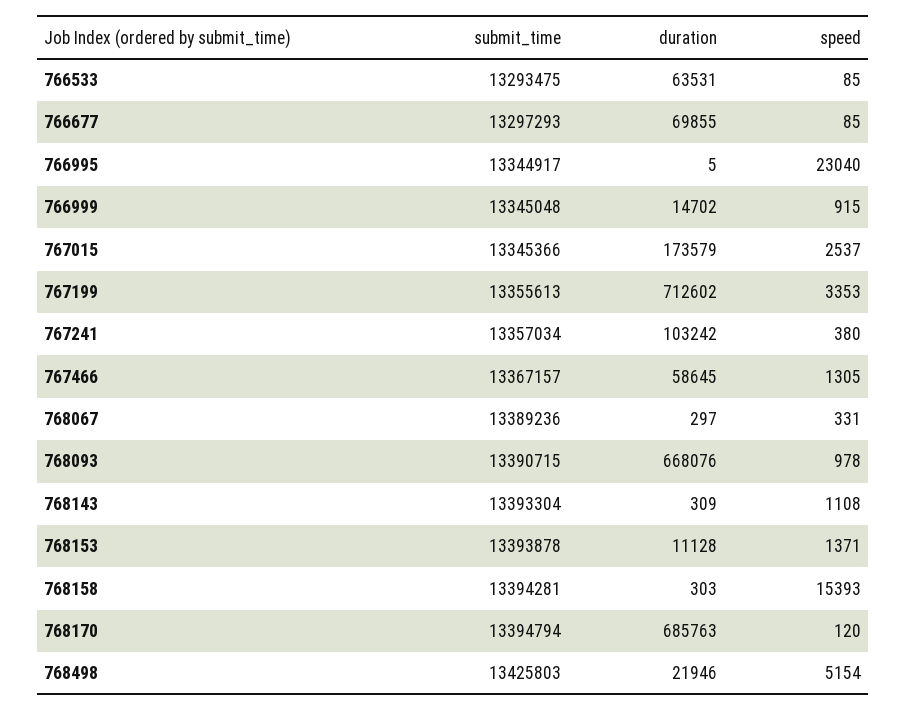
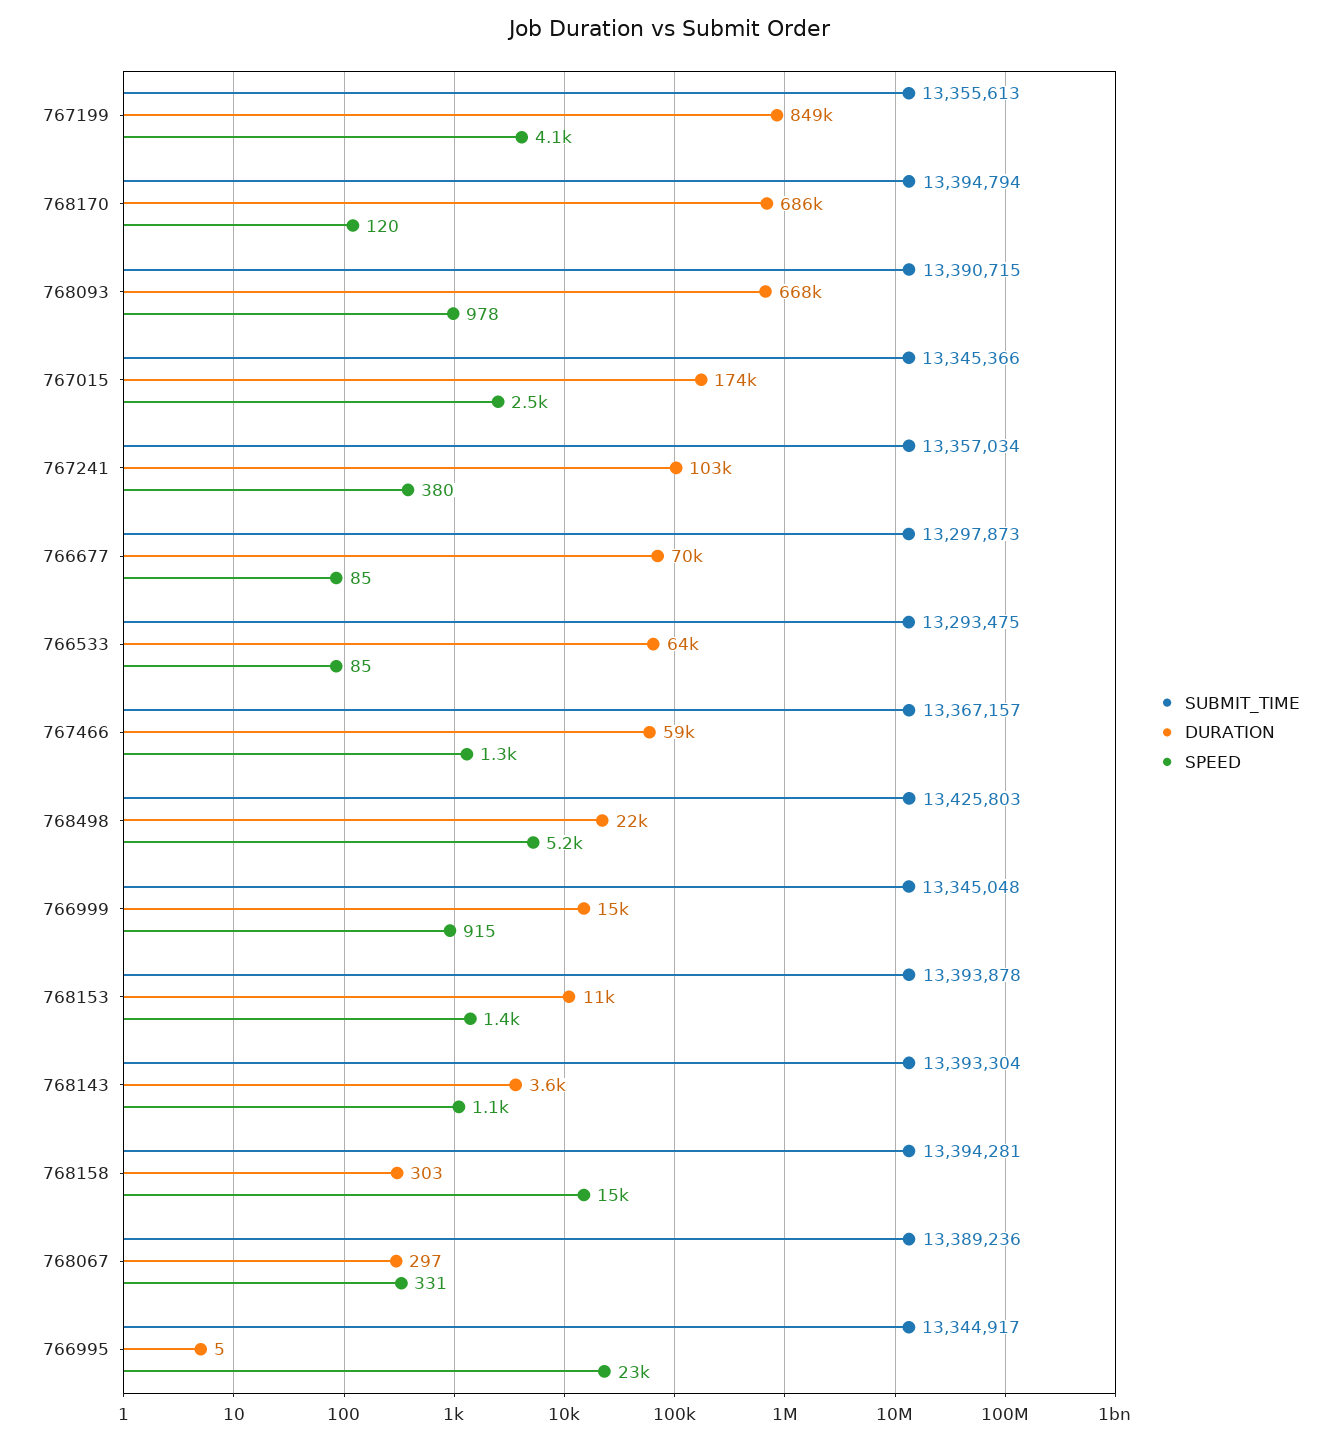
  {
    "submit_time": {
      "766533": 13293475,
-     "766677": 13297293,
+     "766677": 13297873,
      "766995": 13344917,
      "766999": 13345048,
      "767015": 13345366,
      "767199": 13355613,
      "767241": 13357034,
      "767466": 13367157,
      "768067": 13389236,
      "768093": 13390715,
      "768143": 13393304,
      "768153": 13393878,
      "768158": 13394281,
      "768170": 13394794,
      "768498": 13425803
    },
    "duration": {
      "766533": 63531,
      "766677": 69855,
      "766995": 5,
      "766999": 14702,
      "767015": 173579,
-     "767199": 712602,
+     "767199": 849000,
      "767241": 103242,
      "767466": 58645,
      "768067": 297,
      "768093": 668076,
-     "768143": 309,
+     "768143": 3600,
      "768153": 11128,
      "768158": 303,
      "768170": 685763,
      "768498": 21946
    },
    "speed": {
      "766533": 85,
      "766677": 85,
      "766995": 23040,
      "766999": 915,
      "767015": 2537,
-     "767199": 3353,
+     "767199": 4100,
      "767241": 380,
      "767466": 1305,
      "768067": 331,
      "768093": 978,
      "768143": 1108,
      "768153": 1371,
      "768158": 15393,
      "768170": 120,
      "768498": 5154
    }
  }

